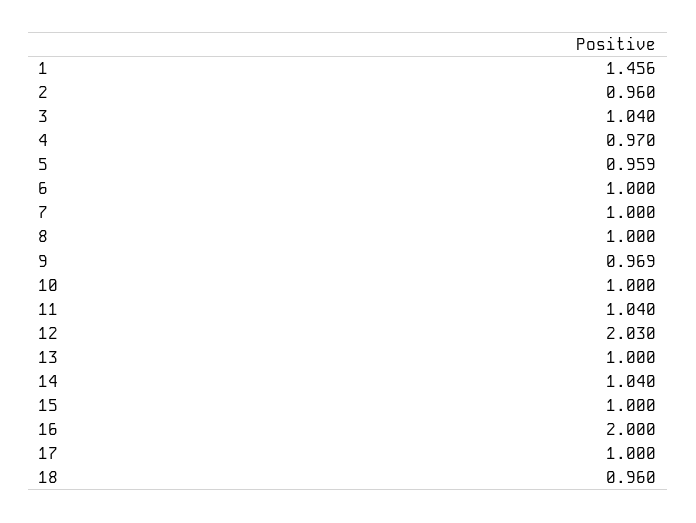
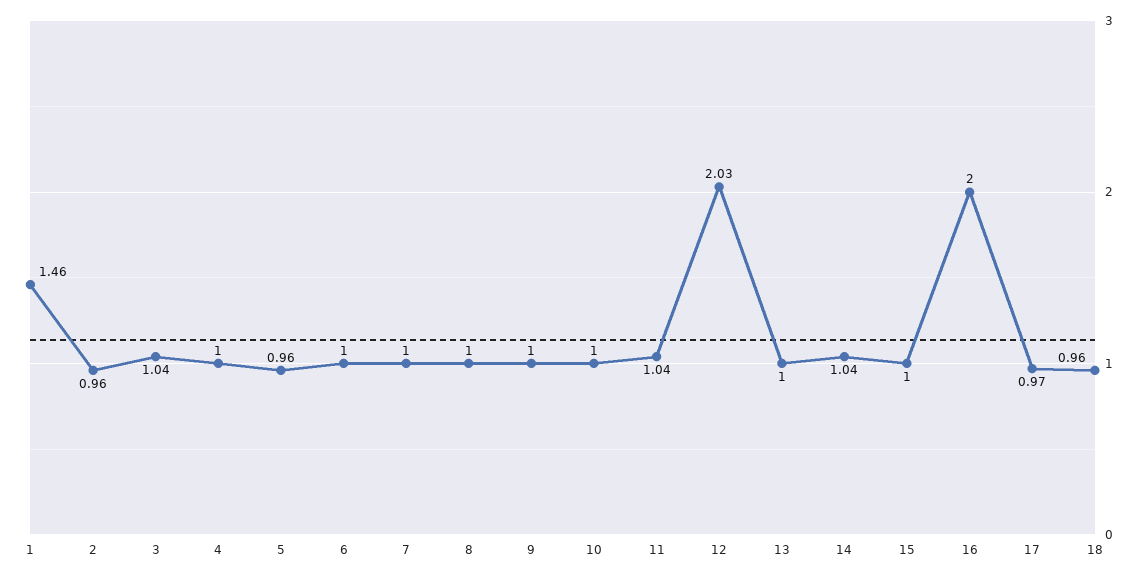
  {
    "1": 1.456,
    "2": 0.96,
    "3": 1.04,
-   "4": 0.97,
+   "4": 1,
    "5": 0.959,
    "6": 1,
    "7": 1,
    "8": 1,
-   "9": 0.969,
+   "9": 1,
    "10": 1,
    "11": 1.04,
    "12": 2.03,
    "13": 1,
    "14": 1.04,
    "15": 1,
    "16": 2,
-   "17": 1,
+   "17": 0.97,
    "18": 0.96
  }

